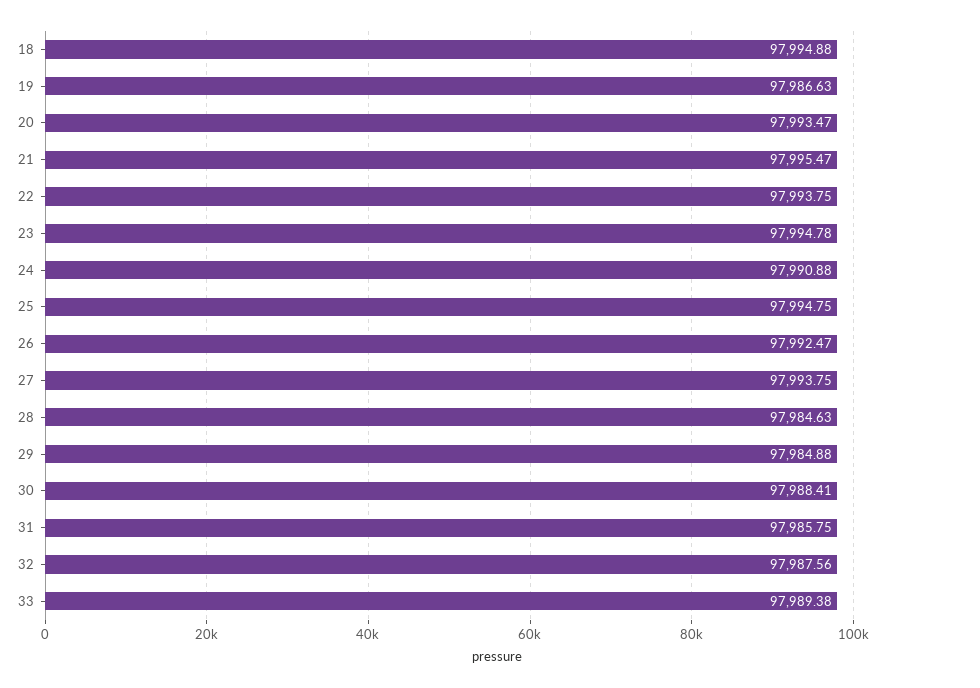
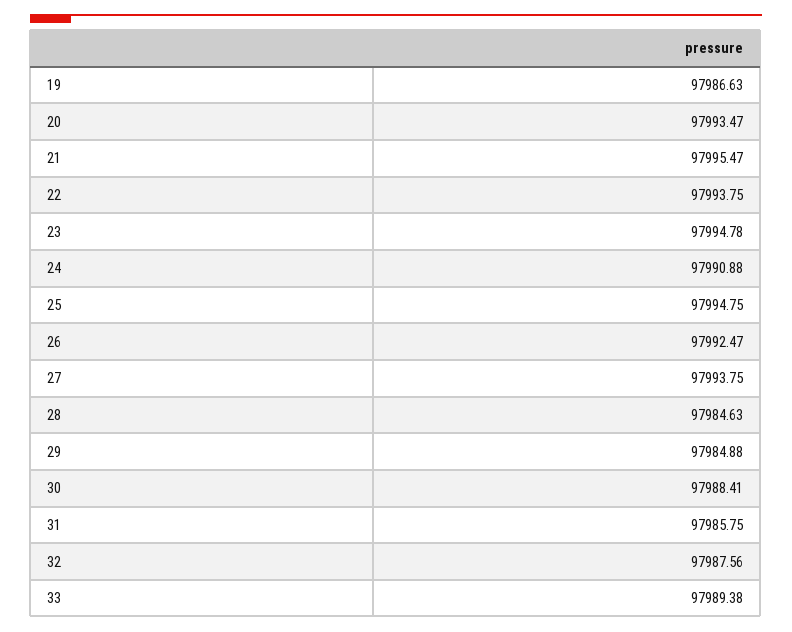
  {
-   "18": 97994.88,
    "19": 97986.63,
    "20": 97993.47,
    "21": 97995.47,
    "22": 97993.75,
    "23": 97994.78,
    "24": 97990.88,
    "25": 97994.75,
    "26": 97992.47,
    "27": 97993.75,
    "28": 97984.63,
    "29": 97984.88,
    "30": 97988.41,
    "31": 97985.75,
    "32": 97987.56,
    "33": 97989.38
  }

